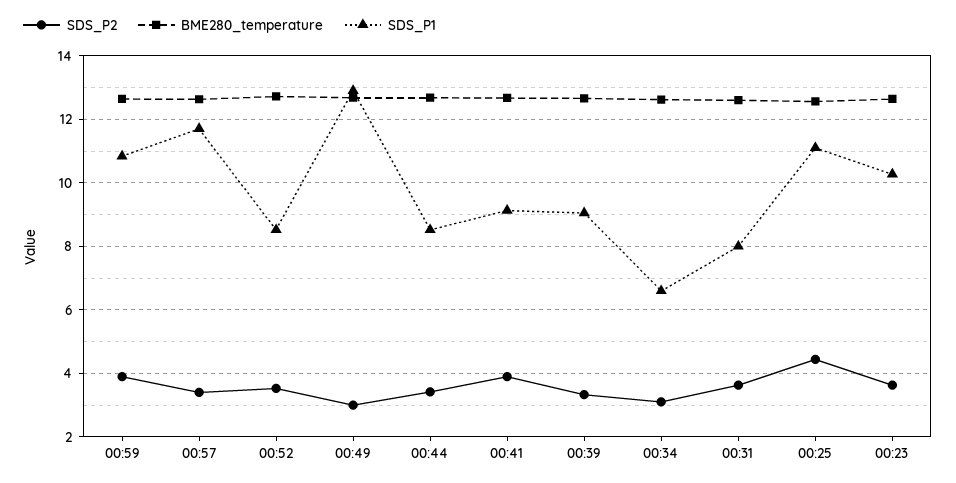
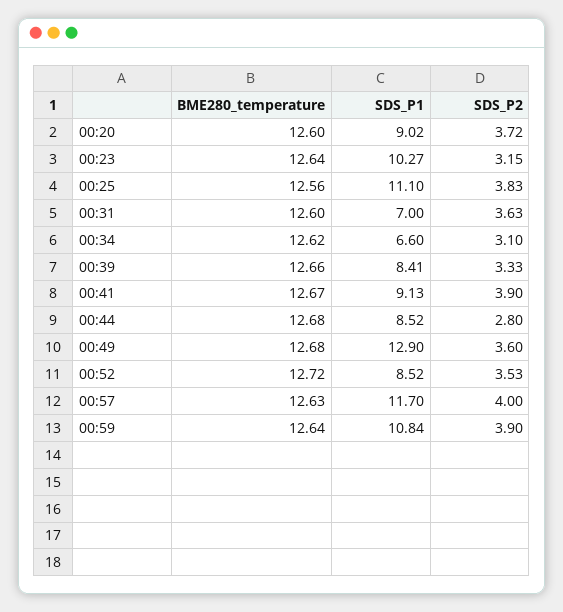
  {
    "SDS_P2": {
      "00:59": 3.9,
-     "00:57": 3.4,
+     "00:57": 4,
      "00:52": 3.53,
-     "00:49": 3,
+     "00:49": 3.6,
-     "00:44": 3.4,
+     "00:44": 2.8,
      "00:41": 3.9,
      "00:39": 3.33,
      "00:34": 3.1,
      "00:31": 3.63,
-     "00:25": 4.4,
+     "00:25": 3.83,
-     "00:23": 3.6
+     "00:23": 3.15,
+     "00:20": 3.72
    },
    "BME280_temperature": {
      "00:59": 12.64,
      "00:57": 12.63,
      "00:52": 12.72,
      "00:49": 12.68,
      "00:44": 12.68,
      "00:41": 12.67,
      "00:39": 12.66,
      "00:34": 12.62,
      "00:31": 12.6,
      "00:25": 12.56,
-     "00:23": 12.64
+     "00:23": 12.64,
+     "00:20": 12.6
    },
    "SDS_P1": {
      "00:59": 10.84,
      "00:57": 11.7,
      "00:52": 8.52,
      "00:49": 12.9,
      "00:44": 8.52,
      "00:41": 9.13,
-     "00:39": 9,
+     "00:39": 8.41,
      "00:34": 6.6,
-     "00:31": 8,
+     "00:31": 7,
      "00:25": 11.1,
-     "00:23": 10.27
+     "00:23": 10.27,
+     "00:20": 9.02
    }
  }

